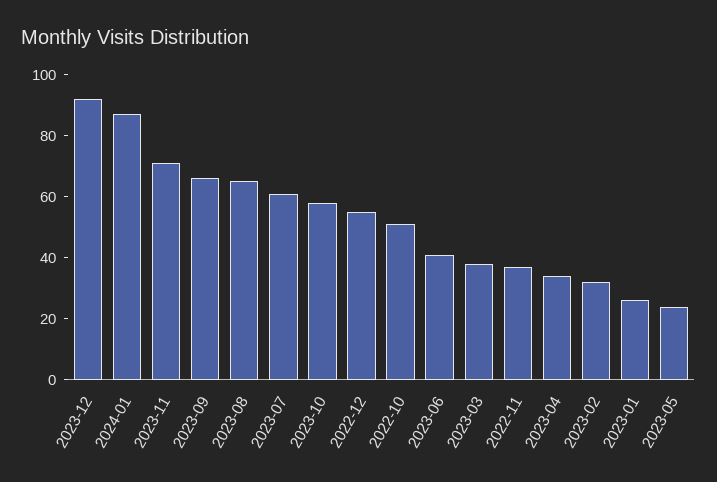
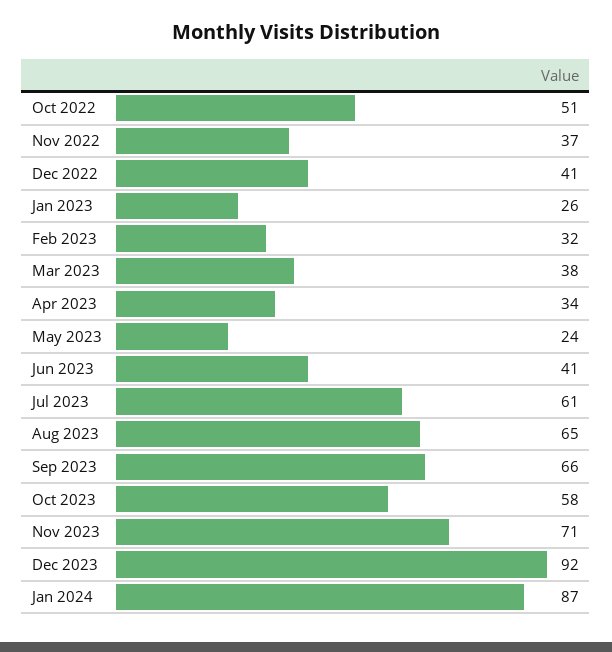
  {
    "2023-12": 92,
    "2024-01": 87,
    "2023-11": 71,
    "2023-09": 66,
    "2023-08": 65,
    "2023-07": 61,
    "2023-10": 58,
-   "2022-12": 55,
+   "2022-12": 41,
    "2022-10": 51,
    "2023-06": 41,
    "2023-03": 38,
    "2022-11": 37,
    "2023-04": 34,
    "2023-02": 32,
    "2023-01": 26,
    "2023-05": 24
  }

